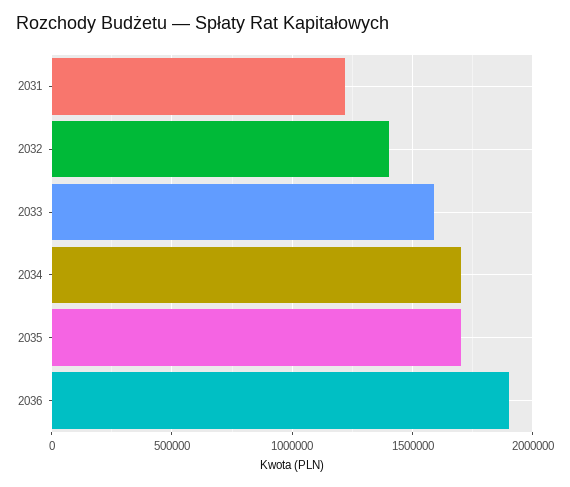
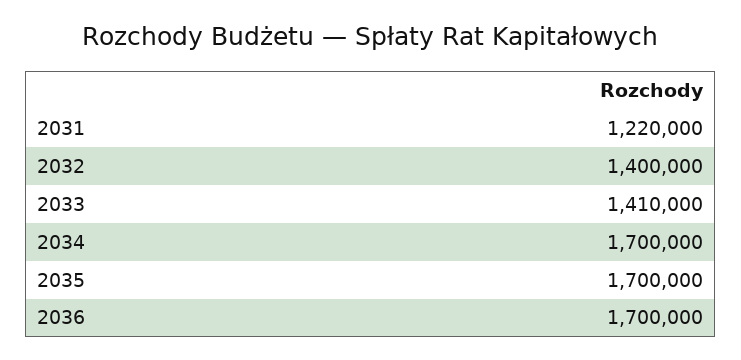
  {
    "2031": 1220000,
    "2032": 1400000,
-   "2033": 1600000,
+   "2033": 1410000,
    "2034": 1700000,
    "2035": 1700000,
-   "2036": 1900000
+   "2036": 1700000
  }

